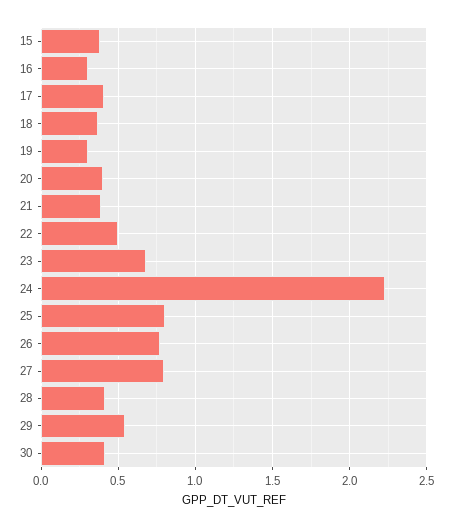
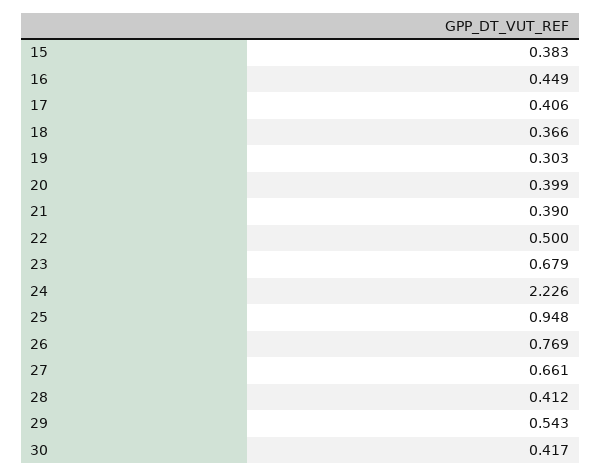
  {
    "15": 0.383,
-   "16": 0.3,
+   "16": 0.449,
    "17": 0.406,
    "18": 0.366,
    "19": 0.303,
    "20": 0.399,
    "21": 0.39,
    "22": 0.5,
    "23": 0.679,
    "24": 2.226,
-   "25": 0.8,
+   "25": 0.948,
    "26": 0.769,
-   "27": 0.8,
+   "27": 0.661,
    "28": 0.412,
    "29": 0.543,
    "30": 0.417
  }

